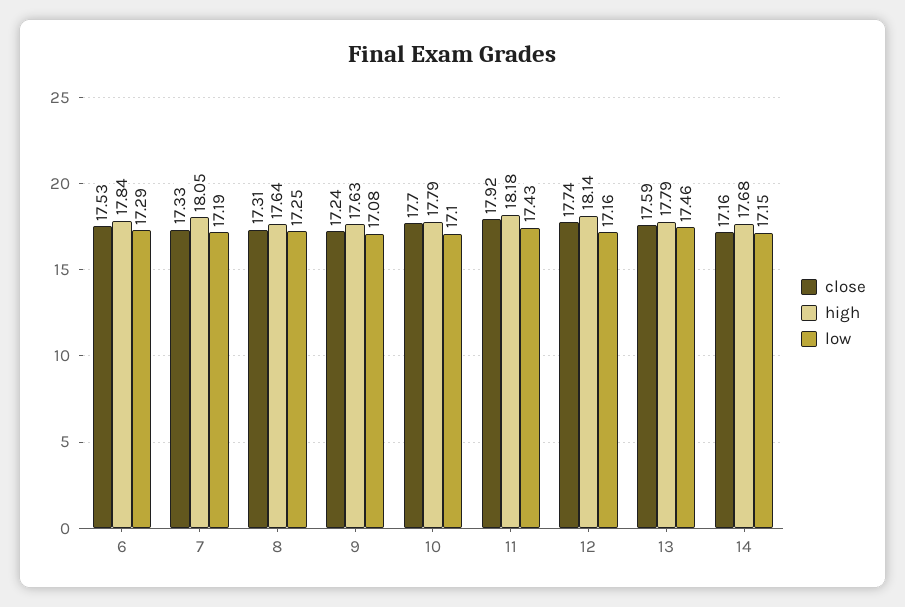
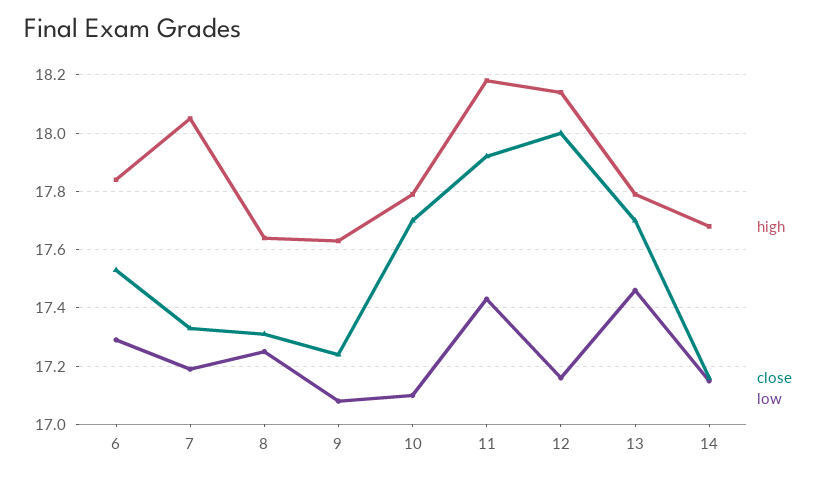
  {
    "close": {
      "6": 17.53,
      "7": 17.33,
      "8": 17.31,
      "9": 17.24,
      "10": 17.7,
      "11": 17.92,
-     "12": 17.74,
+     "12": 18,
-     "13": 17.59,
+     "13": 17.7,
      "14": 17.16
    },
    "high": {
      "6": 17.84,
      "7": 18.05,
      "8": 17.64,
      "9": 17.63,
      "10": 17.79,
      "11": 18.18,
      "12": 18.14,
      "13": 17.79,
      "14": 17.68
    },
    "low": {
      "6": 17.29,
      "7": 17.19,
      "8": 17.25,
      "9": 17.08,
      "10": 17.1,
      "11": 17.43,
      "12": 17.16,
      "13": 17.46,
      "14": 17.15
    }
  }

